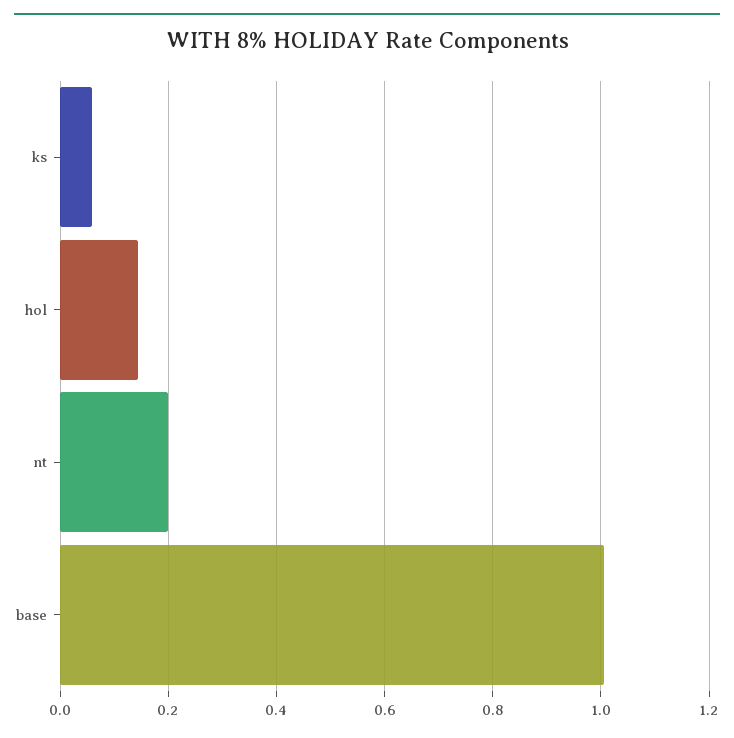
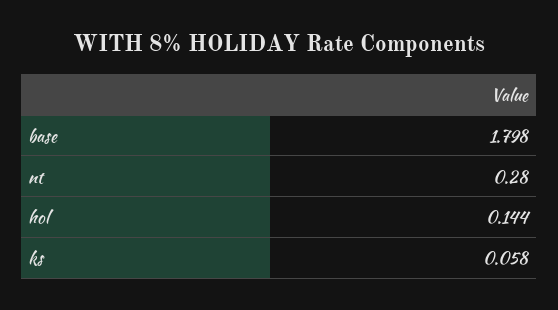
  {
    "ks": 0.058,
    "hol": 0.144,
-   "nt": 0.2,
+   "nt": 0.28,
-   "base": 1
+   "base": 1.798
  }

